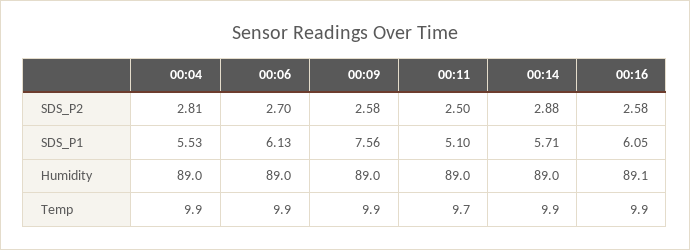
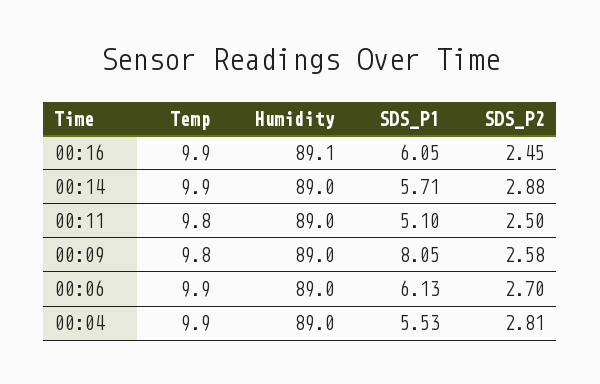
  {
    "00:04": {
      "SDS_P2": 2.81,
      "SDS_P1": 5.53,
      "Humidity": 89,
      "Temp": 9.9
    },
    "00:06": {
      "SDS_P2": 2.7,
      "SDS_P1": 6.13,
      "Humidity": 89,
      "Temp": 9.9
    },
    "00:09": {
      "SDS_P2": 2.58,
-     "SDS_P1": 7.56,
+     "SDS_P1": 8.05,
      "Humidity": 89,
-     "Temp": 9.9
+     "Temp": 9.8
    },
    "00:11": {
      "SDS_P2": 2.5,
      "SDS_P1": 5.1,
      "Humidity": 89,
-     "Temp": 9.7
+     "Temp": 9.8
    },
    "00:14": {
      "SDS_P2": 2.88,
      "SDS_P1": 5.71,
      "Humidity": 89,
      "Temp": 9.9
    },
    "00:16": {
-     "SDS_P2": 2.58,
+     "SDS_P2": 2.45,
      "SDS_P1": 6.05,
      "Humidity": 89.1,
      "Temp": 9.9
    }
  }

